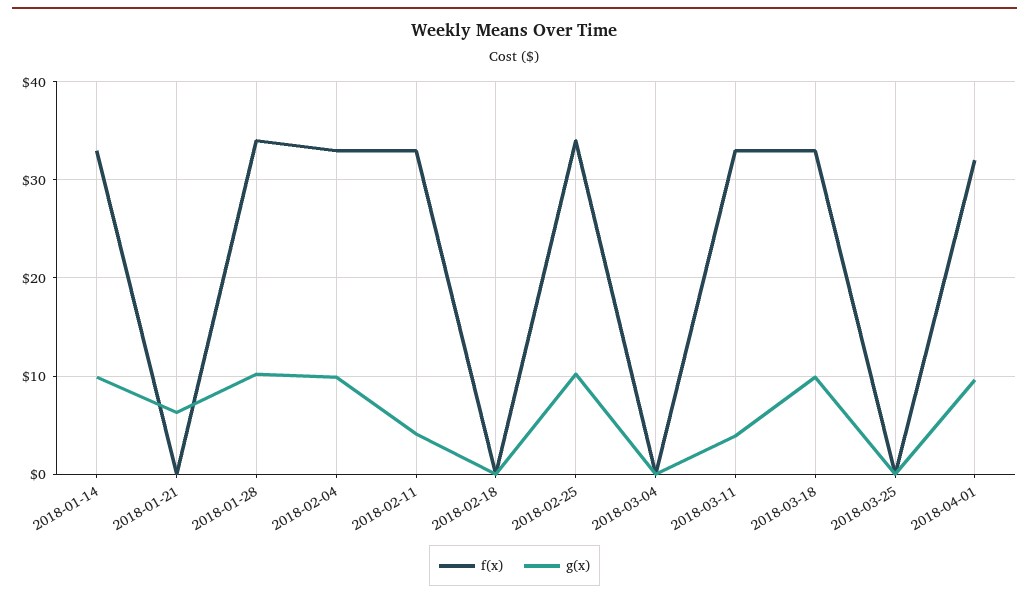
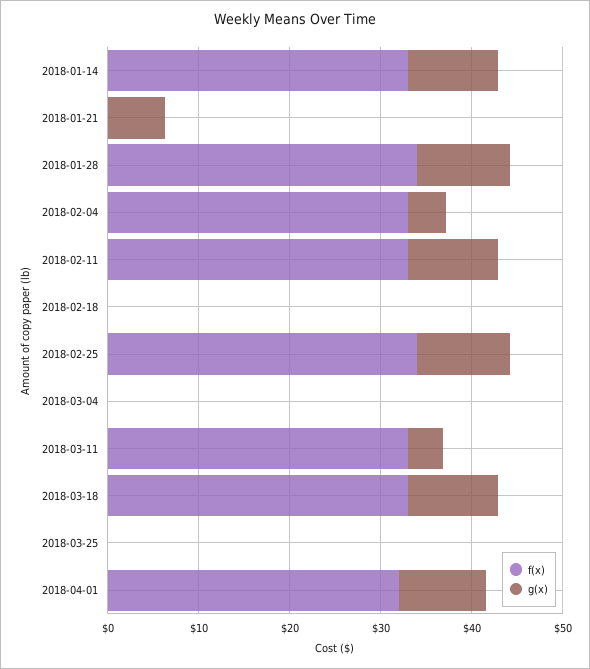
  {
    "f(x)": {
      "2018-01-14": 33,
      "2018-01-21": 0,
      "2018-01-28": 34,
      "2018-02-04": 33,
      "2018-02-11": 33,
      "2018-02-18": 0,
      "2018-02-25": 34,
      "2018-03-04": 0,
      "2018-03-11": 33,
      "2018-03-18": 33,
      "2018-03-25": 0,
      "2018-04-01": 32
    },
    "g(x)": {
      "2018-01-14": 10,
      "2018-01-21": 6,
      "2018-01-28": 10,
-     "2018-02-04": 10,
+     "2018-02-04": 4,
-     "2018-02-11": 4,
+     "2018-02-11": 10,
      "2018-02-18": 0,
      "2018-02-25": 10,
      "2018-03-04": 0,
      "2018-03-11": 4,
      "2018-03-18": 10,
      "2018-03-25": 0,
      "2018-04-01": 10
    }
  }

